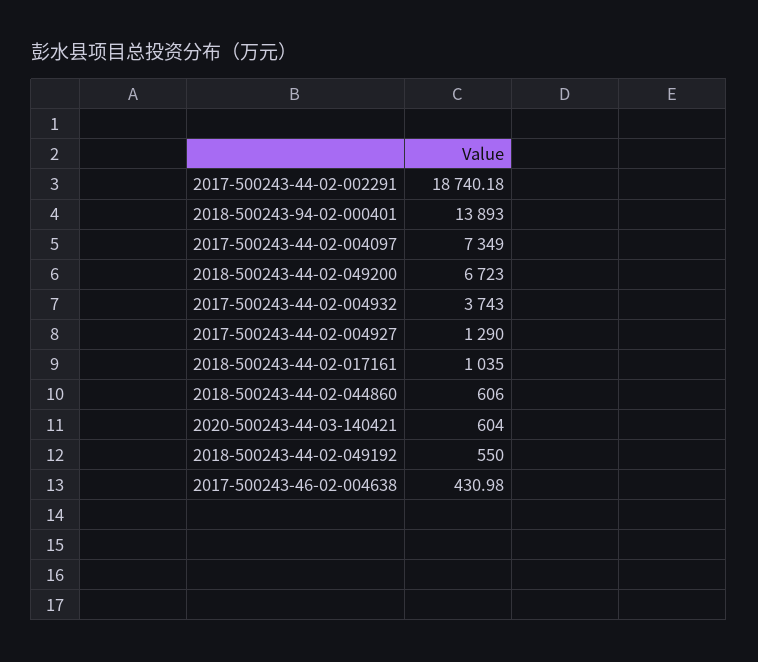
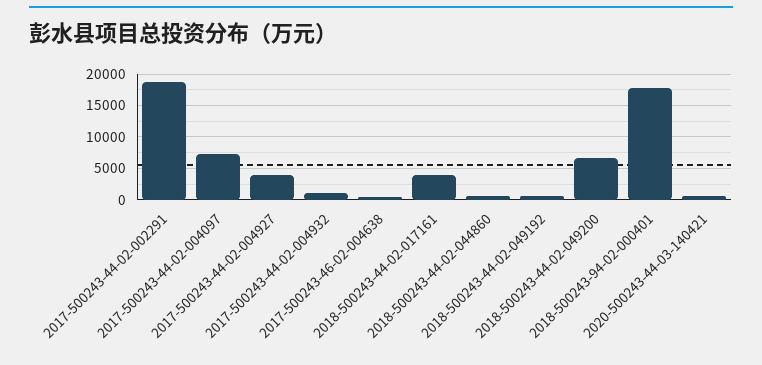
  {
    "2017-500243-44-02-002291": 18740.18,
-   "2018-500243-94-02-000401": 13893,
+   "2018-500243-94-02-000401": 18000,
    "2017-500243-44-02-004097": 7349,
    "2018-500243-44-02-049200": 6723,
-   "2017-500243-44-02-004932": 3743,
+   "2017-500243-44-02-004932": 1000,
-   "2017-500243-44-02-004927": 1290,
+   "2017-500243-44-02-004927": 4000,
-   "2018-500243-44-02-017161": 1035,
+   "2018-500243-44-02-017161": 4000,
    "2018-500243-44-02-044860": 606,
    "2020-500243-44-03-140421": 604,
    "2018-500243-44-02-049192": 550,
    "2017-500243-46-02-004638": 430.98
  }

